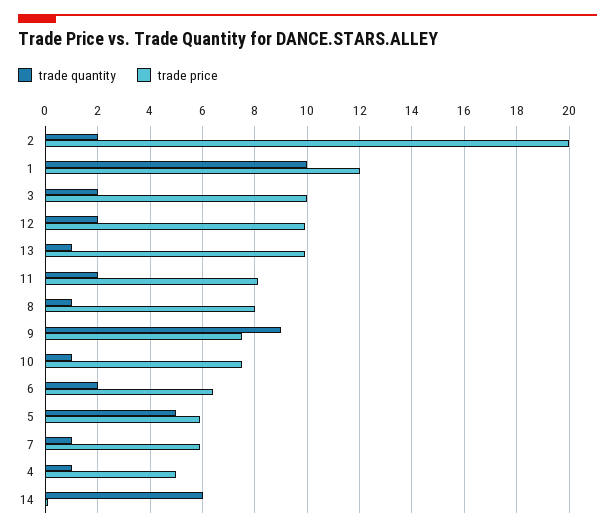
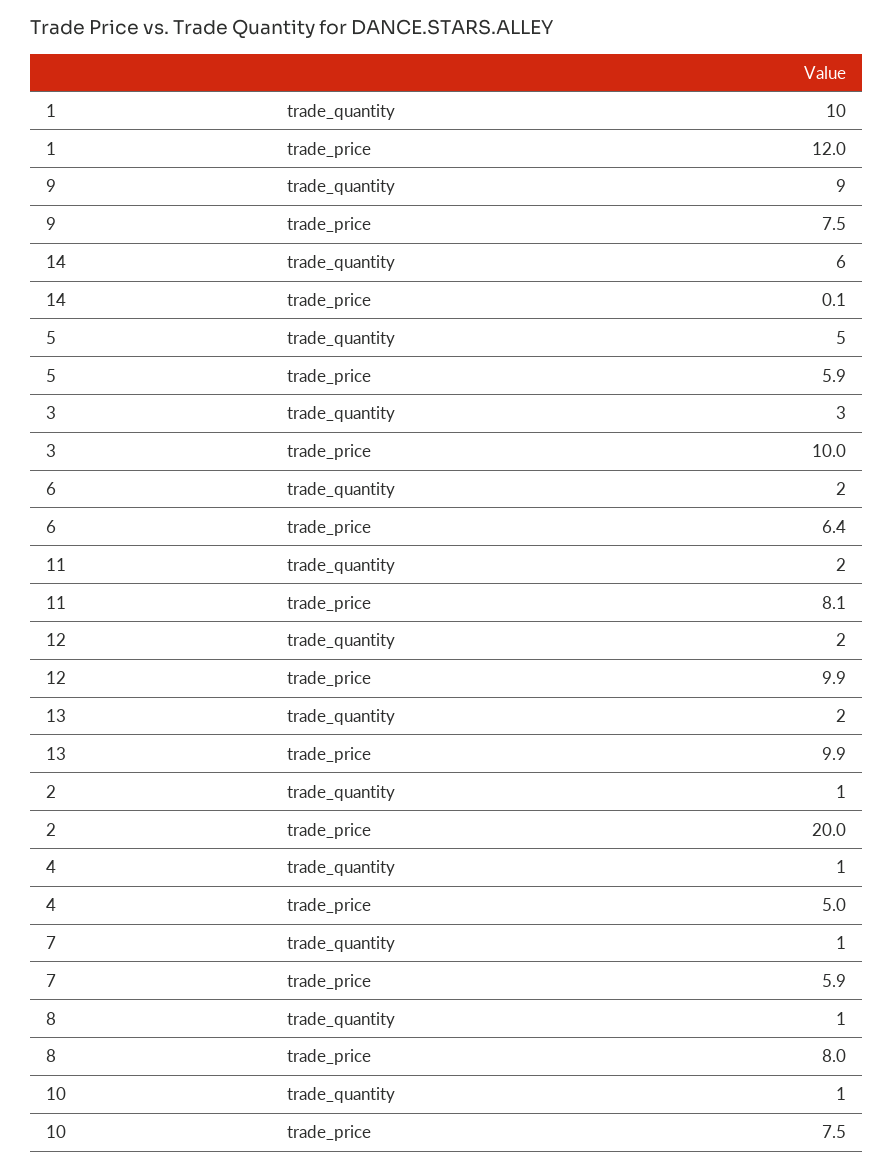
  {
    "trade quantity": {
-     "2": 2,
+     "2": 1,
      "1": 10,
-     "3": 2,
+     "3": 3,
      "12": 2,
-     "13": 1,
+     "13": 2,
      "11": 2,
      "8": 1,
      "9": 9,
      "10": 1,
      "6": 2,
      "5": 5,
      "7": 1,
      "4": 1,
      "14": 6
    },
    "trade price": {
      "2": 20,
      "1": 12,
      "3": 10,
      "12": 9.9,
      "13": 9.9,
      "11": 8.1,
      "8": 8,
      "9": 7.5,
      "10": 7.5,
      "6": 6.4,
      "5": 5.9,
      "7": 5.9,
      "4": 5,
      "14": 0.1
    }
  }

